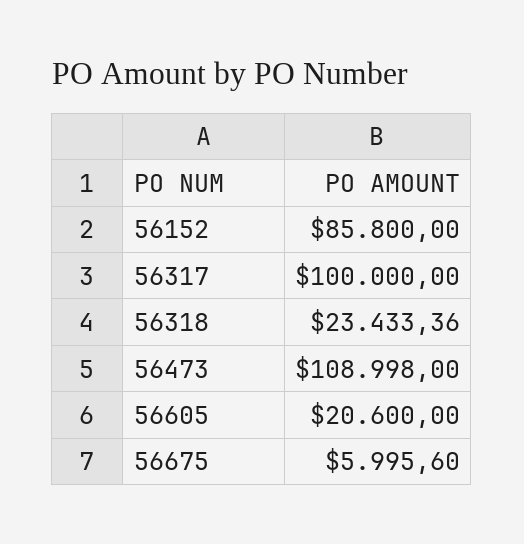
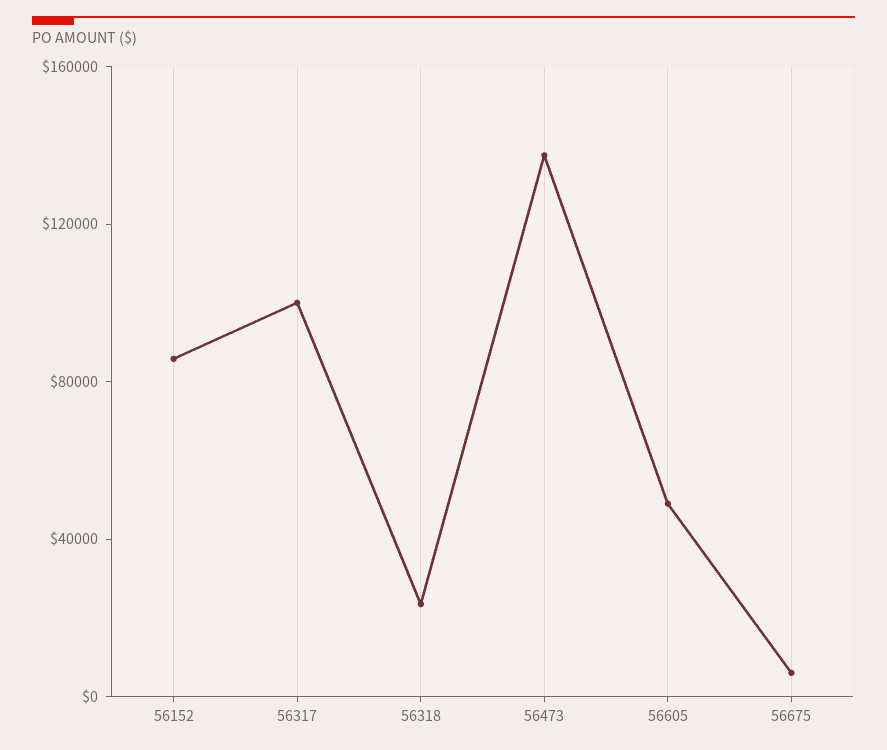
  {
    "56152": 85800,
    "56317": 100000,
    "56318": 23433.36,
-   "56473": 108998,
+   "56473": 140000,
-   "56605": 20600,
+   "56605": 50000,
    "56675": 5995.6
  }

